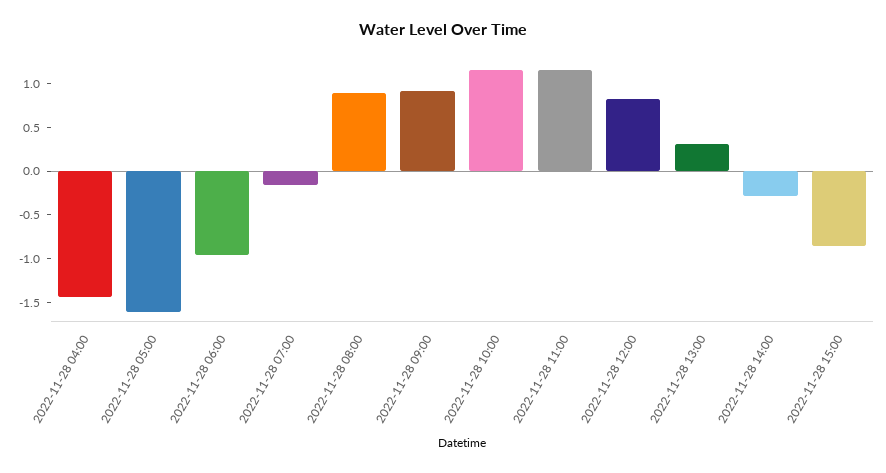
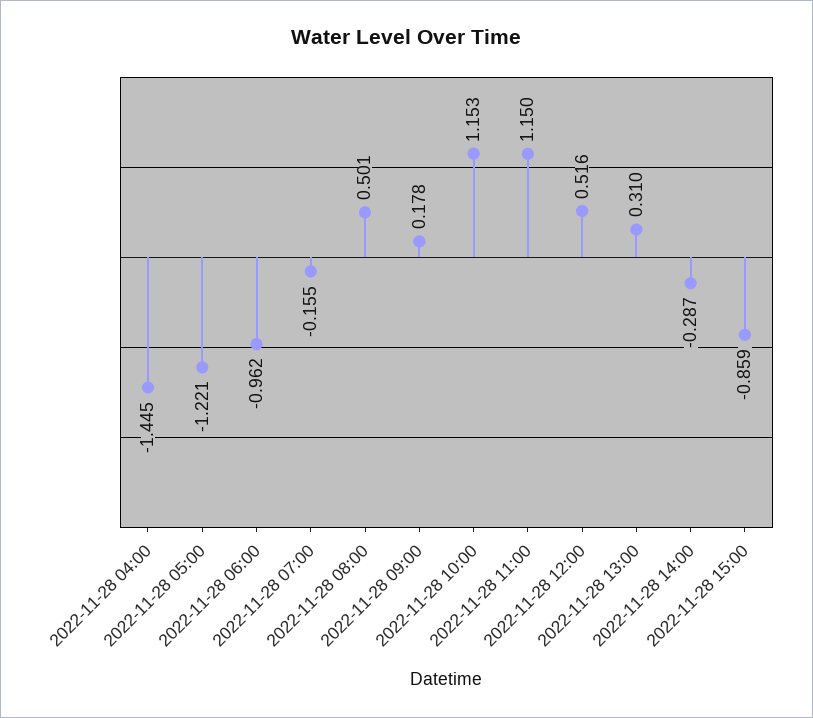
  {
    "2022-11-28 04:00": -1.445,
-   "2022-11-28 05:00": -1.6,
+   "2022-11-28 05:00": -1.221,
    "2022-11-28 06:00": -0.962,
    "2022-11-28 07:00": -0.155,
-   "2022-11-28 08:00": 0.9,
+   "2022-11-28 08:00": 0.501,
-   "2022-11-28 09:00": 0.9,
+   "2022-11-28 09:00": 0.178,
    "2022-11-28 10:00": 1.153,
    "2022-11-28 11:00": 1.15,
-   "2022-11-28 12:00": 0.8,
+   "2022-11-28 12:00": 0.516,
    "2022-11-28 13:00": 0.31,
    "2022-11-28 14:00": -0.287,
    "2022-11-28 15:00": -0.859
  }

